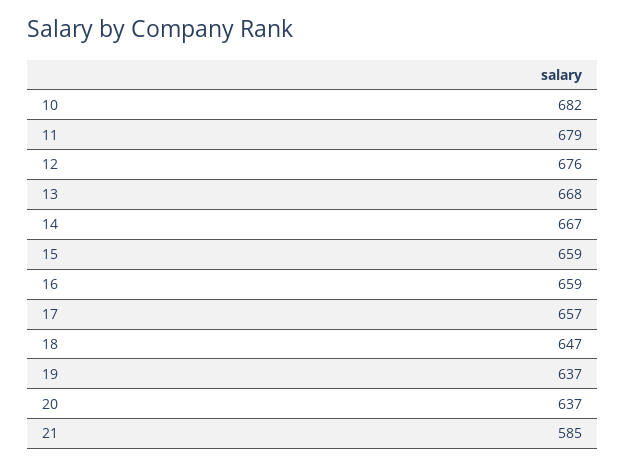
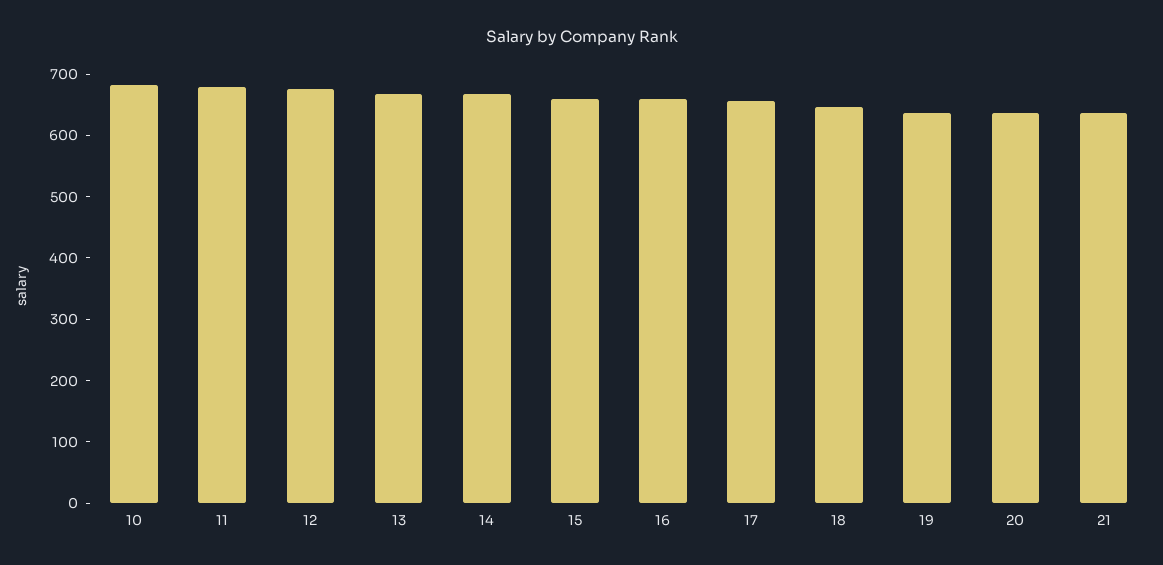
  {
    "10": 682,
    "11": 679,
    "12": 676,
    "13": 668,
    "14": 667,
    "15": 659,
    "16": 659,
    "17": 657,
    "18": 647,
    "19": 637,
    "20": 637,
-   "21": 585
+   "21": 640
  }

